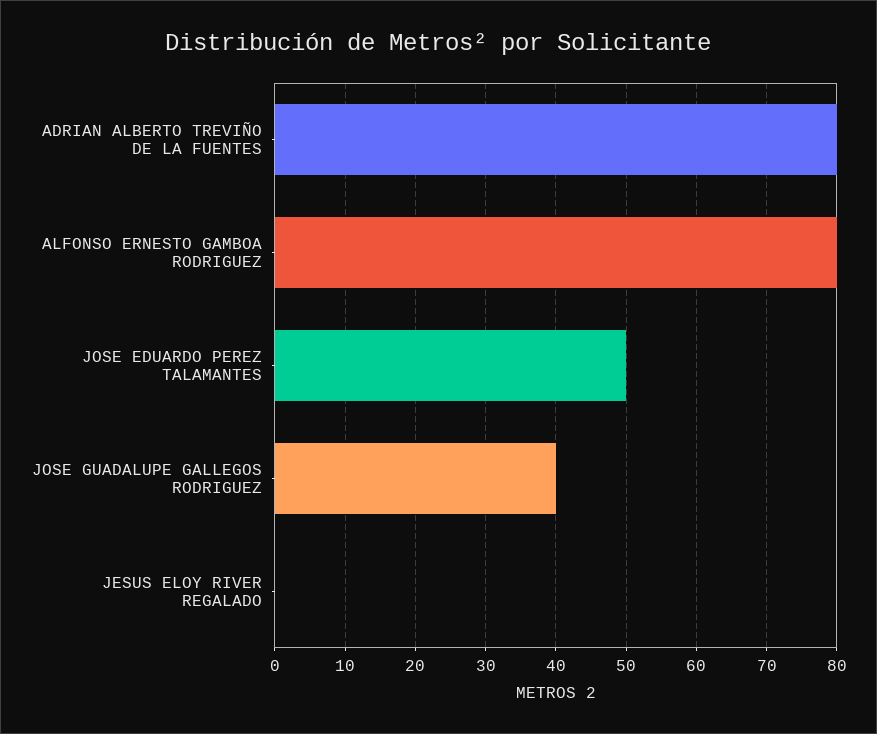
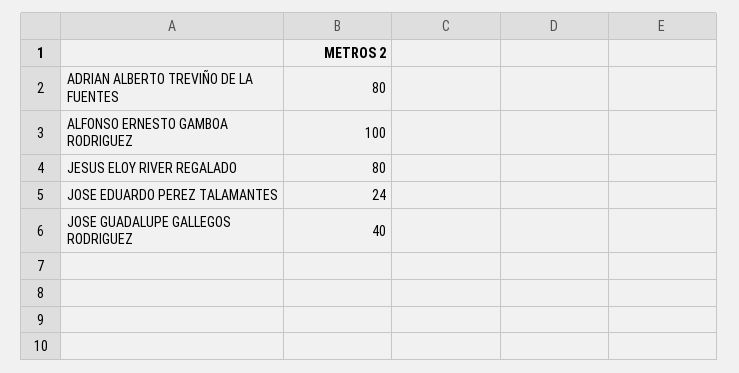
  {
    "ADRIAN ALBERTO TREVIÑO DE LA FUENTES": 80,
-   "ALFONSO ERNESTO GAMBOA RODRIGUEZ": 80,
+   "ALFONSO ERNESTO GAMBOA RODRIGUEZ": 100,
-   "JOSE EDUARDO PEREZ TALAMANTES": 50,
+   "JOSE EDUARDO PEREZ TALAMANTES": 24,
    "JOSE GUADALUPE GALLEGOS RODRIGUEZ": 40,
-   "JESUS ELOY RIVER REGALADO": 0
+   "JESUS ELOY RIVER REGALADO": 80
  }

